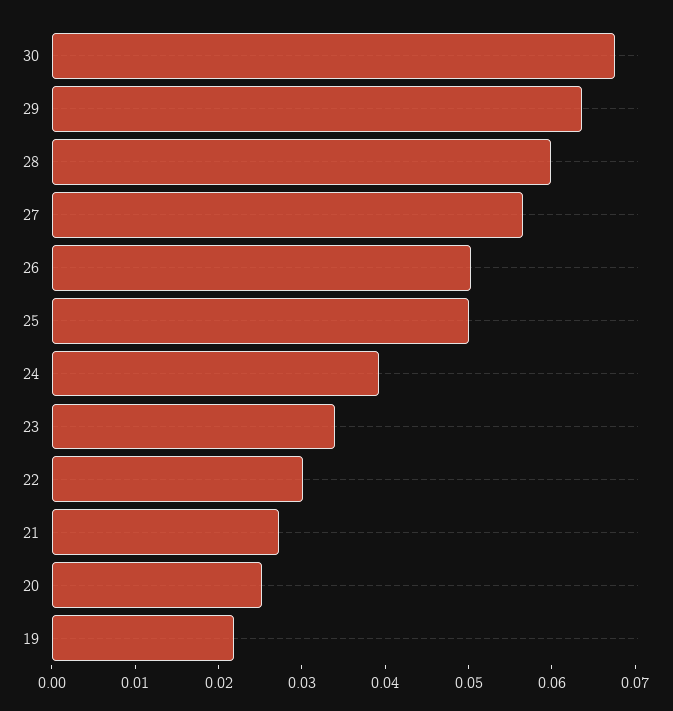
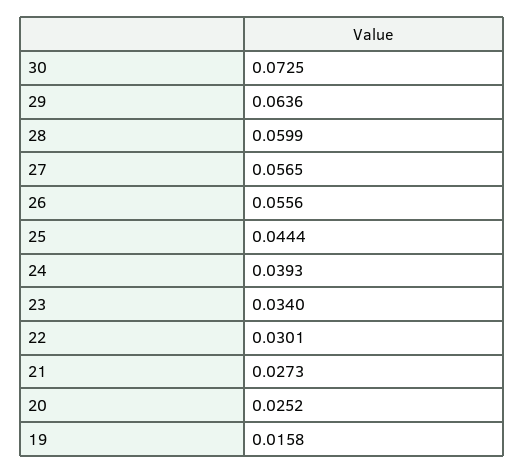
  {
-   "30": 0.068,
+   "30": 0.0725,
    "29": 0.0636,
    "28": 0.0599,
    "27": 0.0565,
-   "26": 0.05,
+   "26": 0.0556,
-   "25": 0.05,
+   "25": 0.0444,
    "24": 0.0393,
    "23": 0.034,
    "22": 0.0301,
    "21": 0.0273,
    "20": 0.0252,
-   "19": 0.022
+   "19": 0.0158
  }

